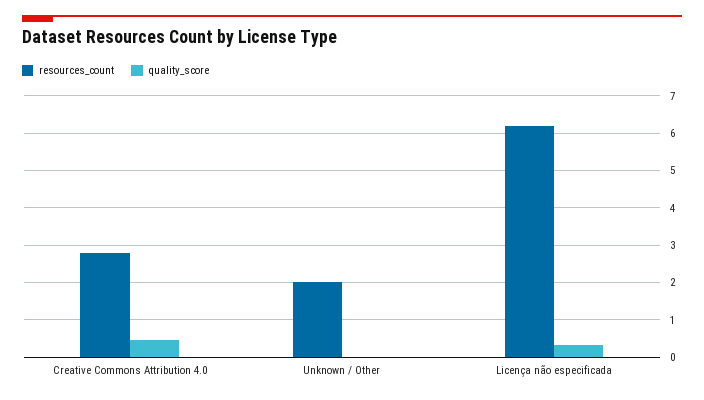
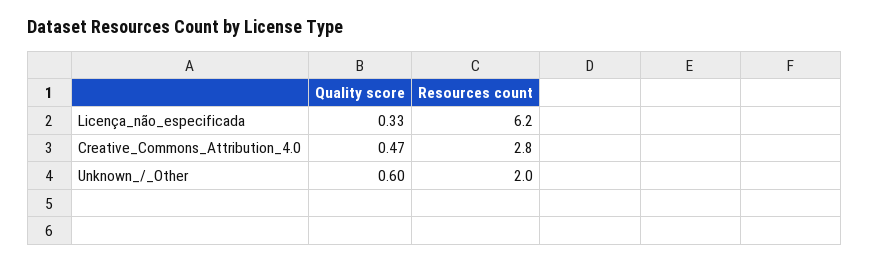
  {
    "resources_count": {
      "Creative Commons Attribution 4.0": 2.8,
      "Unknown / Other": 2,
      "Licença não especificada": 6.2
    },
    "quality_score": {
      "Creative Commons Attribution 4.0": 0.47,
-     "Unknown / Other": 0,
+     "Unknown / Other": 0.6,
      "Licença não especificada": 0.33
    }
  }

